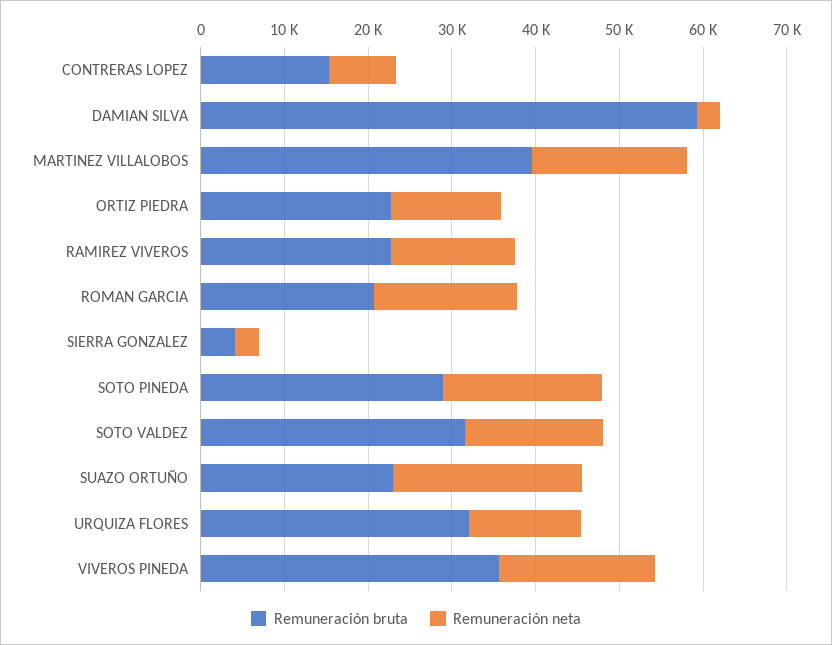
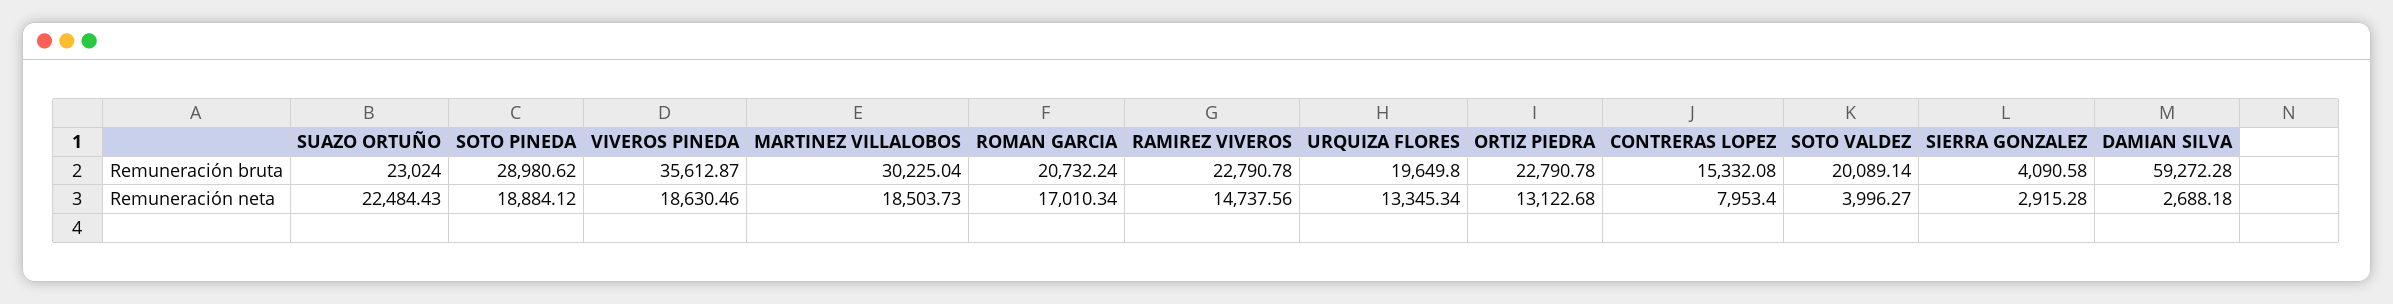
  {
    "Remuneración bruta": {
      "CONTRERAS LOPEZ": 15332.08,
      "DAMIAN SILVA": 59272.28,
-     "MARTINEZ VILLALOBOS": 40000,
+     "MARTINEZ VILLALOBOS": 30225.04,
      "ORTIZ PIEDRA": 22790.78,
      "RAMIREZ VIVEROS": 22790.78,
      "ROMAN GARCIA": 20732.24,
      "SIERRA GONZALEZ": 4090.58,
      "SOTO PINEDA": 28980.62,
-     "SOTO VALDEZ": 32000,
+     "SOTO VALDEZ": 20089.14,
      "SUAZO ORTUÑO": 23024,
-     "URQUIZA FLORES": 32000,
+     "URQUIZA FLORES": 19649.8,
      "VIVEROS PINEDA": 35612.87
    },
    "Remuneración neta": {
      "CONTRERAS LOPEZ": 7953.4,
      "DAMIAN SILVA": 2688.18,
      "MARTINEZ VILLALOBOS": 18503.73,
      "ORTIZ PIEDRA": 13122.68,
      "RAMIREZ VIVEROS": 14737.56,
      "ROMAN GARCIA": 17010.34,
      "SIERRA GONZALEZ": 2915.28,
      "SOTO PINEDA": 18884.12,
-     "SOTO VALDEZ": 16000,
+     "SOTO VALDEZ": 3996.27,
      "SUAZO ORTUÑO": 22484.43,
      "URQUIZA FLORES": 13345.34,
      "VIVEROS PINEDA": 18630.46
    }
  }

